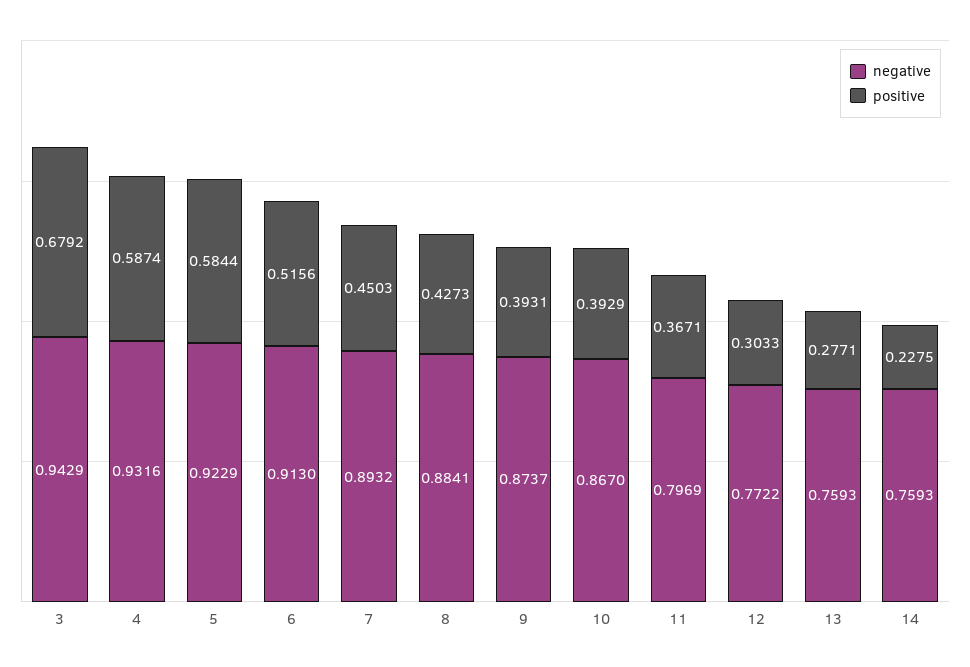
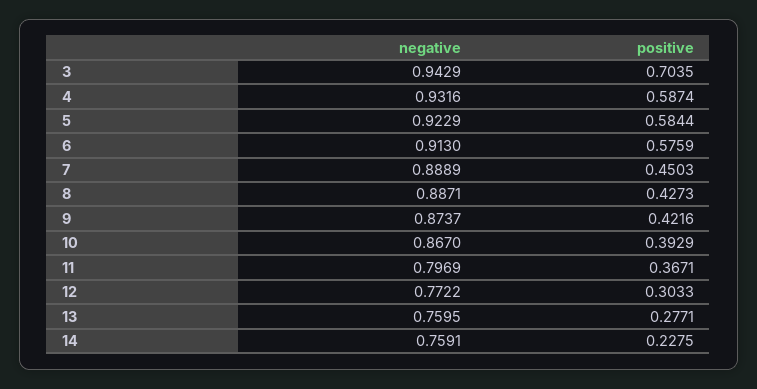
  {
    "negative": {
      "3": 0.9429,
      "4": 0.9316,
      "5": 0.9229,
      "6": 0.913,
-     "7": 0.8932,
+     "7": 0.8889,
-     "8": 0.8841,
+     "8": 0.8871,
      "9": 0.8737,
      "10": 0.867,
      "11": 0.7969,
      "12": 0.7722,
-     "13": 0.7593,
+     "13": 0.7595,
-     "14": 0.7593
+     "14": 0.7591
    },
    "positive": {
-     "3": 0.6792,
+     "3": 0.7035,
      "4": 0.5874,
      "5": 0.5844,
-     "6": 0.5156,
+     "6": 0.5759,
      "7": 0.4503,
      "8": 0.4273,
-     "9": 0.3931,
+     "9": 0.4216,
      "10": 0.3929,
      "11": 0.3671,
      "12": 0.3033,
      "13": 0.2771,
      "14": 0.2275
    }
  }

